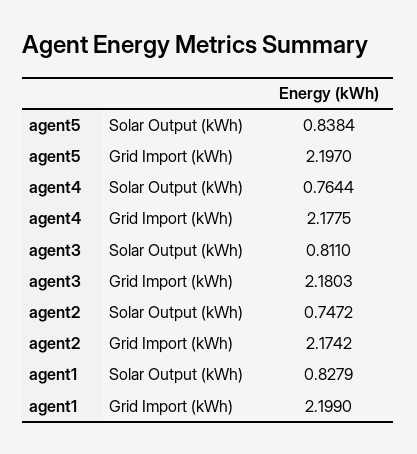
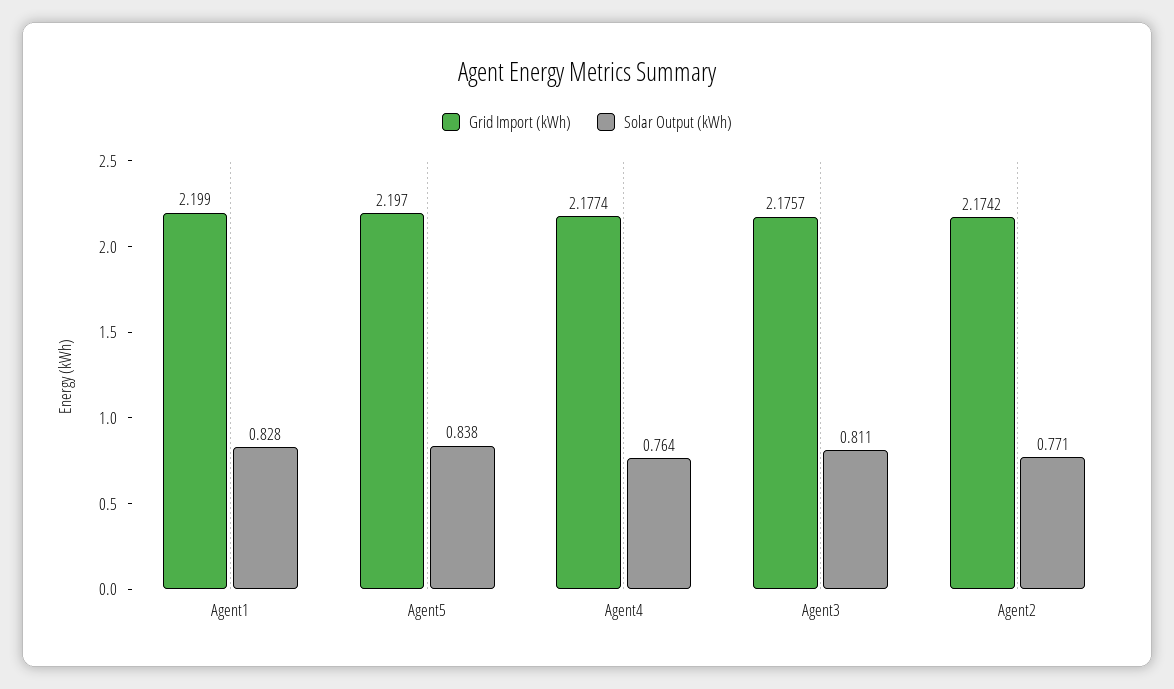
  {
    "Solar Output (kWh)": {
      "agent5": 0.8384,
      "agent4": 0.7644,
      "agent3": 0.811,
-     "agent2": 0.7472,
+     "agent2": 0.771,
      "agent1": 0.8279
    },
    "Grid Import (kWh)": {
      "agent5": 2.197,
-     "agent4": 2.1775,
+     "agent4": 2.1774,
-     "agent3": 2.1803,
+     "agent3": 2.1757,
      "agent2": 2.1742,
      "agent1": 2.199
    }
  }

